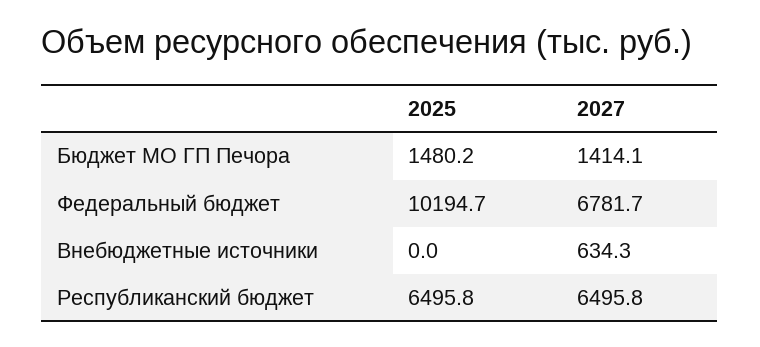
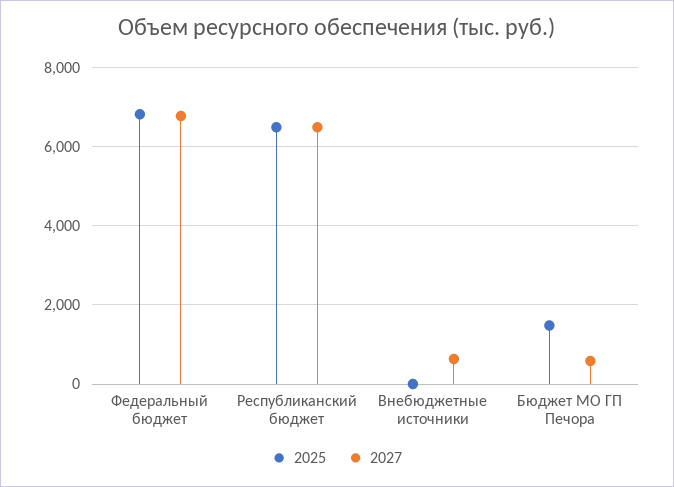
  {
    "2025": {
      "Бюджет МО ГП Печора": 1480.2,
-     "Федеральный бюджет": 10194.7,
+     "Федеральный бюджет": 6800,
      "Внебюджетные источники": 0,
      "Республиканский бюджет": 6495.8
    },
    "2027": {
-     "Бюджет МО ГП Печора": 1414.1,
+     "Бюджет МО ГП Печора": 600,
      "Федеральный бюджет": 6781.7,
      "Внебюджетные источники": 634.3,
      "Республиканский бюджет": 6495.8
    }
  }

